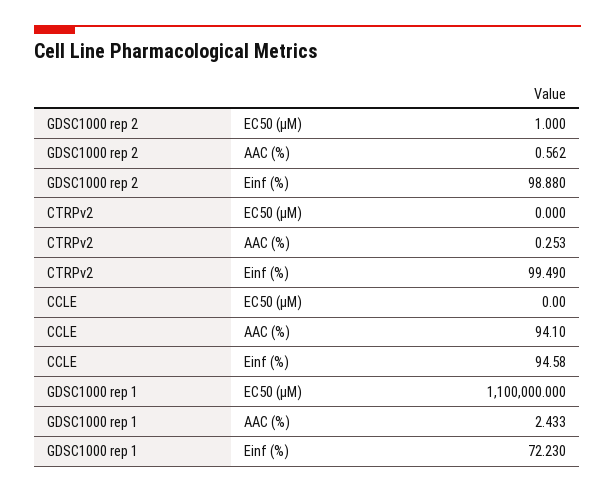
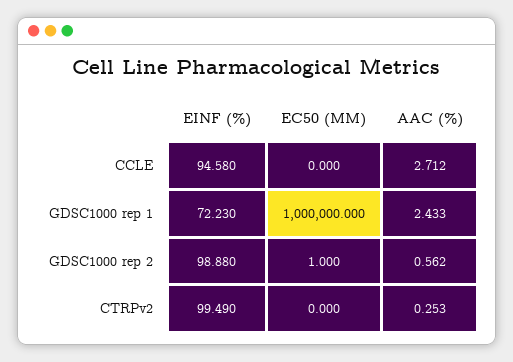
  {
    "GDSC1000 rep 2": {
      "EC50 (µM)": 1,
      "AAC (%)": 0.562,
      "Einf (%)": 98.88
    },
    "CTRPv2": {
      "EC50 (µM)": 0,
      "AAC (%)": 0.253,
      "Einf (%)": 99.49
    },
    "CCLE": {
      "EC50 (µM)": 0,
-     "AAC (%)": 94.1,
+     "AAC (%)": 2.712,
      "Einf (%)": 94.58
    },
    "GDSC1000 rep 1": {
-     "EC50 (µM)": 1100000,
+     "EC50 (µM)": 1000000,
      "AAC (%)": 2.433,
      "Einf (%)": 72.23
    }
  }

